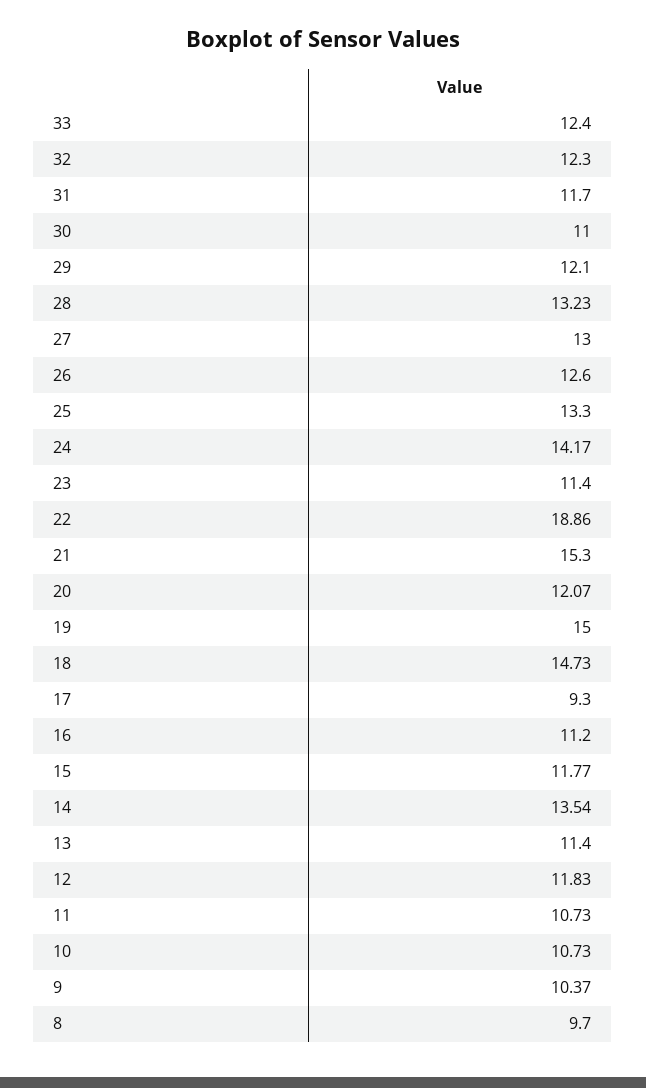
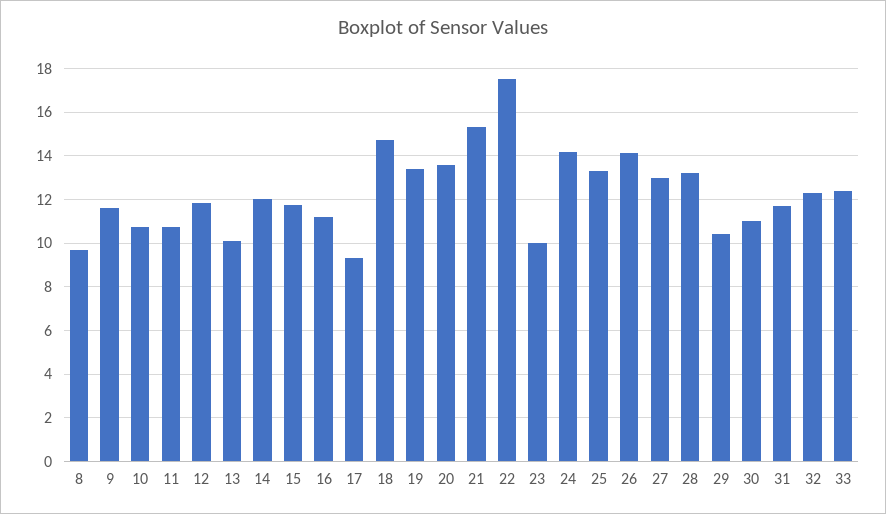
  {
    "33": 12.4,
    "32": 12.3,
    "31": 11.7,
    "30": 11,
-   "29": 12.1,
+   "29": 10.5,
    "28": 13.23,
    "27": 13,
-   "26": 12.6,
+   "26": 14,
    "25": 13.3,
    "24": 14.17,
-   "23": 11.4,
+   "23": 10,
-   "22": 18.86,
+   "22": 17.5,
    "21": 15.3,
-   "20": 12.07,
+   "20": 13.5,
-   "19": 15,
+   "19": 13.5,
    "18": 14.73,
    "17": 9.3,
    "16": 11.2,
    "15": 11.77,
-   "14": 13.54,
+   "14": 12,
-   "13": 11.4,
+   "13": 10,
    "12": 11.83,
    "11": 10.73,
    "10": 10.73,
-   "9": 10.37,
+   "9": 11.5,
    "8": 9.7
  }

